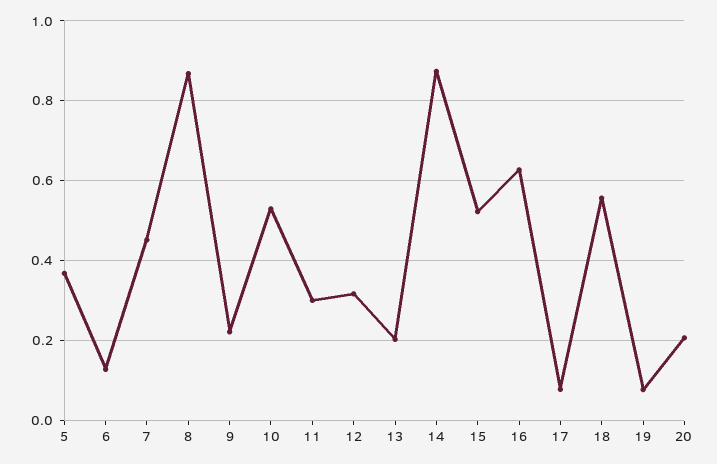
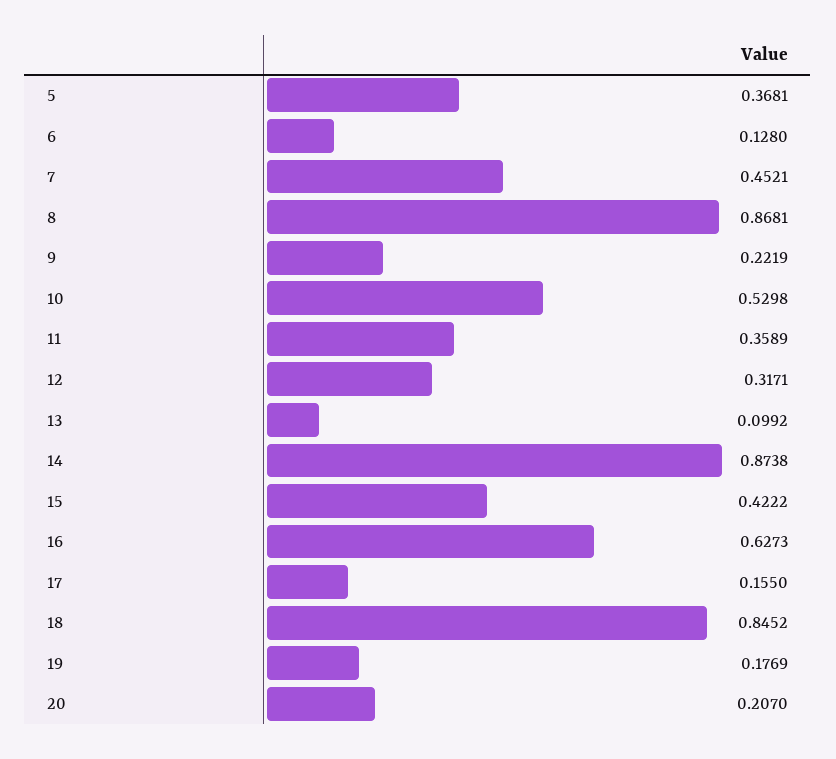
  {
    "5": 0.3681,
    "6": 0.128,
    "7": 0.4521,
    "8": 0.8681,
    "9": 0.2219,
    "10": 0.5298,
-   "11": 0.3,
+   "11": 0.3589,
    "12": 0.3171,
-   "13": 0.2,
+   "13": 0.0992,
    "14": 0.8738,
-   "15": 0.52,
+   "15": 0.4222,
    "16": 0.6273,
-   "17": 0.08,
+   "17": 0.155,
-   "18": 0.56,
+   "18": 0.8452,
-   "19": 0.08,
+   "19": 0.1769,
    "20": 0.207
  }

